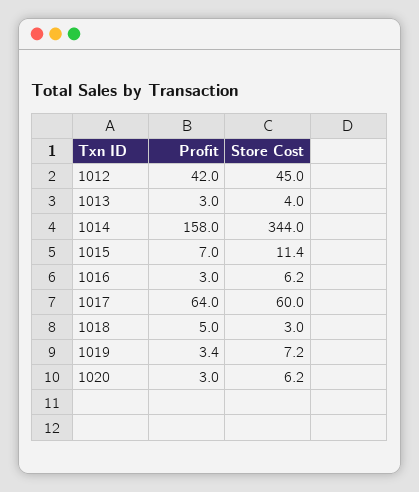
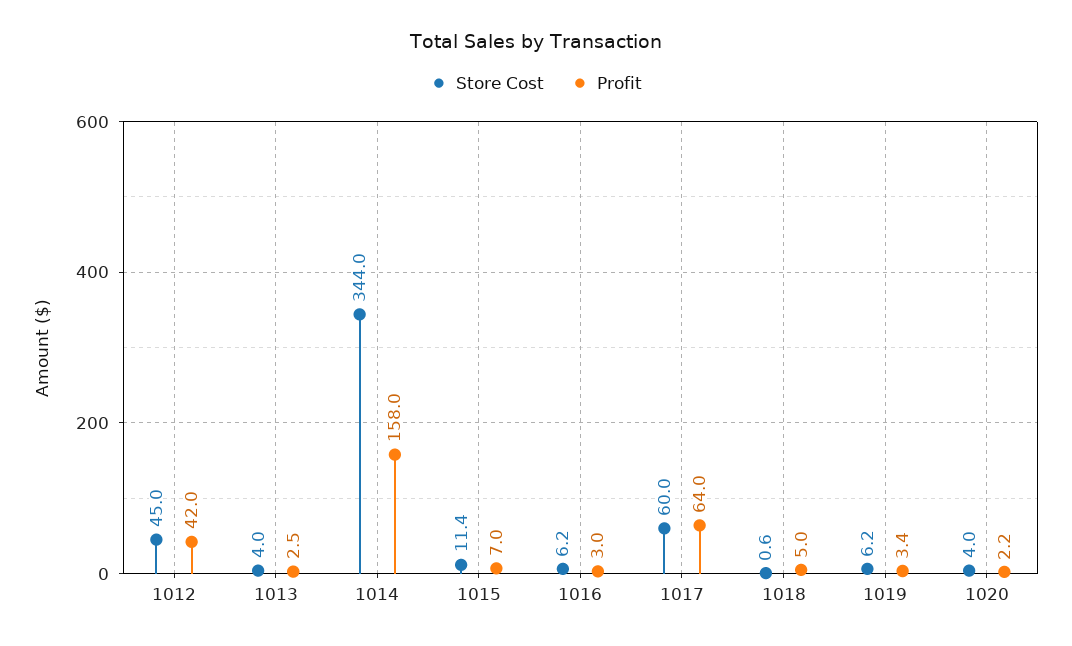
  {
    "Profit": {
      "1012": 42,
-     "1013": 3,
+     "1013": 2.5,
      "1014": 158,
      "1015": 7,
      "1016": 3,
      "1017": 64,
      "1018": 5,
      "1019": 3.4,
-     "1020": 3
+     "1020": 2.2
    },
    "Store Cost": {
      "1012": 45,
      "1013": 4,
      "1014": 344,
      "1015": 11.4,
      "1016": 6.2,
      "1017": 60,
-     "1018": 3,
+     "1018": 0.6,
-     "1019": 7.2,
+     "1019": 6.2,
-     "1020": 6.2
+     "1020": 4
    }
  }

